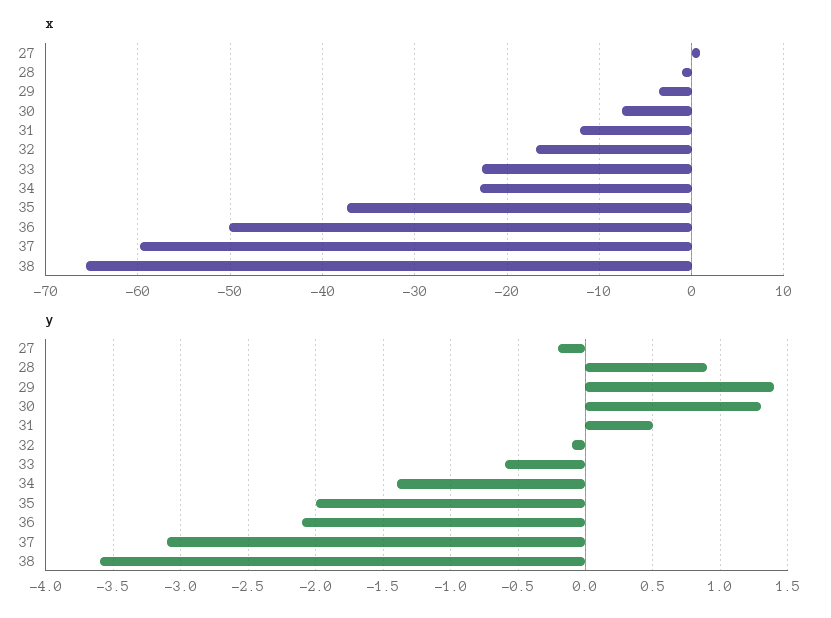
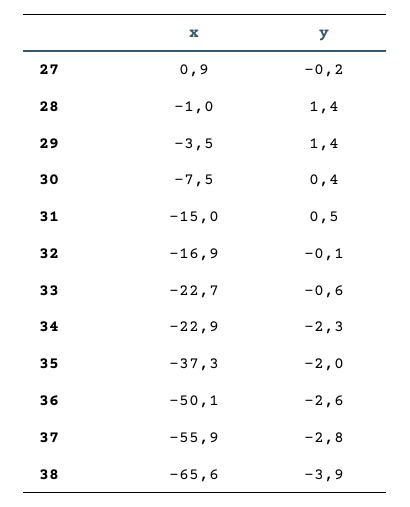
  {
    "x": {
      "27": 0.9,
      "28": -1,
      "29": -3.5,
      "30": -7.5,
-     "31": -12,
+     "31": -15,
      "32": -16.9,
      "33": -22.7,
      "34": -22.9,
      "35": -37.3,
      "36": -50.1,
-     "37": -60,
+     "37": -55.9,
      "38": -65.6
    },
    "y": {
      "27": -0.2,
-     "28": 0.9,
+     "28": 1.4,
      "29": 1.4,
-     "30": 1.3,
+     "30": 0.4,
      "31": 0.5,
      "32": -0.1,
      "33": -0.6,
-     "34": -1.4,
+     "34": -2.3,
      "35": -2,
-     "36": -2.1,
+     "36": -2.6,
-     "37": -3.1,
+     "37": -2.8,
-     "38": -3.6
+     "38": -3.9
    }
  }

